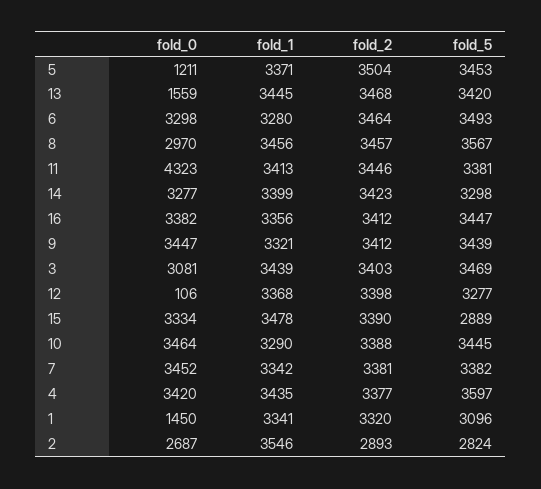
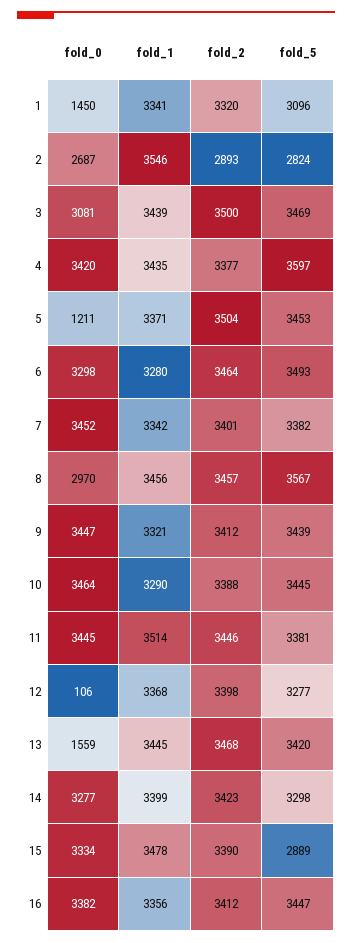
  {
    "fold_0": {
      "5": 1211,
      "13": 1559,
      "6": 3298,
      "8": 2970,
-     "11": 4323,
+     "11": 3445,
      "14": 3277,
      "16": 3382,
      "9": 3447,
      "3": 3081,
      "12": 106,
      "15": 3334,
      "10": 3464,
      "7": 3452,
      "4": 3420,
      "1": 1450,
      "2": 2687
    },
    "fold_1": {
      "5": 3371,
      "13": 3445,
      "6": 3280,
      "8": 3456,
-     "11": 3413,
+     "11": 3514,
      "14": 3399,
      "16": 3356,
      "9": 3321,
      "3": 3439,
      "12": 3368,
      "15": 3478,
      "10": 3290,
      "7": 3342,
      "4": 3435,
      "1": 3341,
      "2": 3546
    },
    "fold_2": {
      "5": 3504,
      "13": 3468,
      "6": 3464,
      "8": 3457,
      "11": 3446,
      "14": 3423,
      "16": 3412,
      "9": 3412,
-     "3": 3403,
+     "3": 3500,
      "12": 3398,
      "15": 3390,
      "10": 3388,
-     "7": 3381,
+     "7": 3401,
      "4": 3377,
      "1": 3320,
      "2": 2893
    },
    "fold_5": {
      "5": 3453,
      "13": 3420,
      "6": 3493,
      "8": 3567,
      "11": 3381,
      "14": 3298,
      "16": 3447,
      "9": 3439,
      "3": 3469,
      "12": 3277,
      "15": 2889,
      "10": 3445,
      "7": 3382,
      "4": 3597,
      "1": 3096,
      "2": 2824
    }
  }

